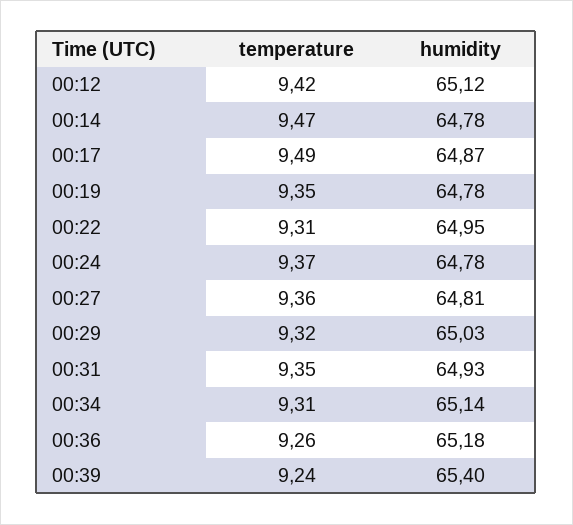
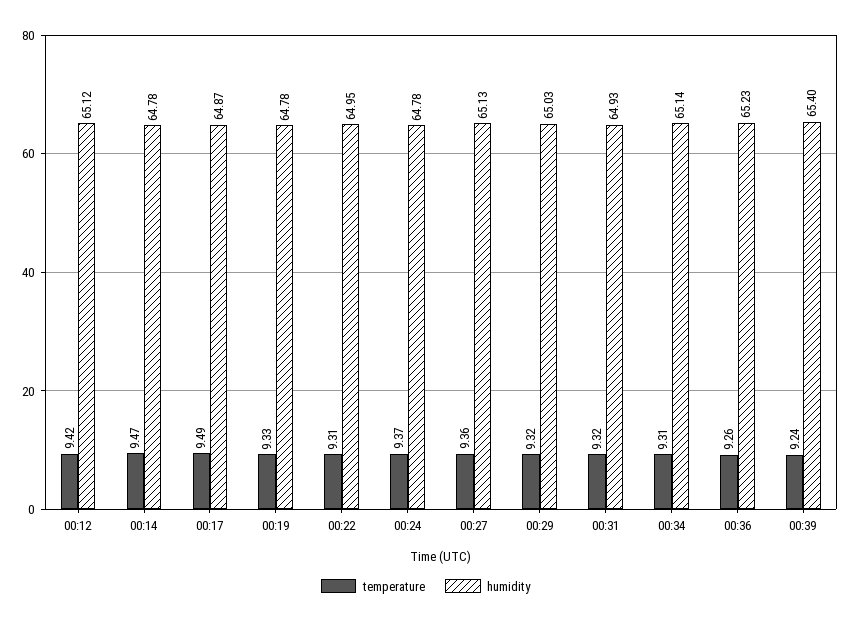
  {
    "temperature": {
      "00:12": 9.42,
      "00:14": 9.47,
      "00:17": 9.49,
-     "00:19": 9.35,
+     "00:19": 9.33,
      "00:22": 9.31,
      "00:24": 9.37,
      "00:27": 9.36,
      "00:29": 9.32,
-     "00:31": 9.35,
+     "00:31": 9.32,
      "00:34": 9.31,
      "00:36": 9.26,
      "00:39": 9.24
    },
    "humidity": {
      "00:12": 65.12,
      "00:14": 64.78,
      "00:17": 64.87,
      "00:19": 64.78,
      "00:22": 64.95,
      "00:24": 64.78,
-     "00:27": 64.81,
+     "00:27": 65.13,
      "00:29": 65.03,
      "00:31": 64.93,
      "00:34": 65.14,
-     "00:36": 65.18,
+     "00:36": 65.23,
      "00:39": 65.4
    }
  }

